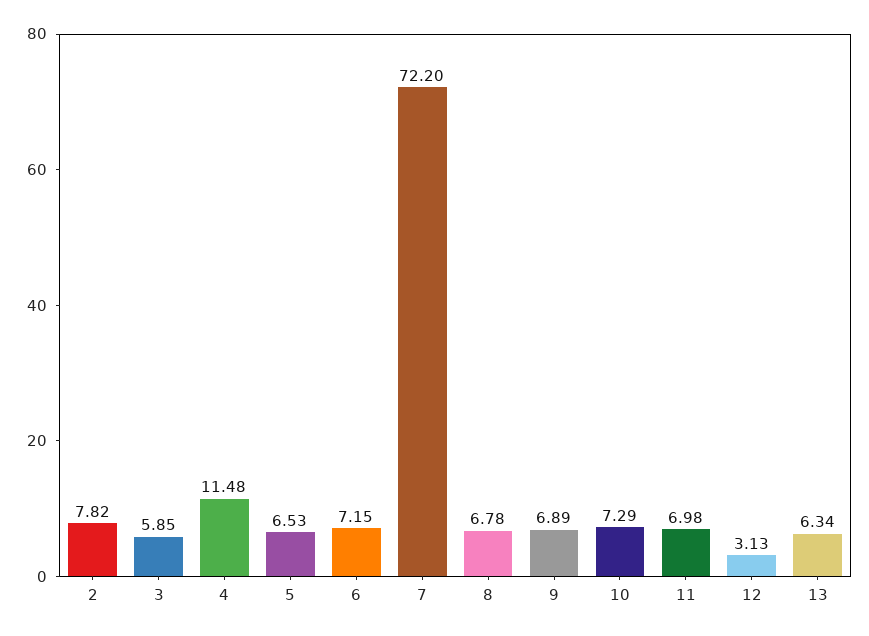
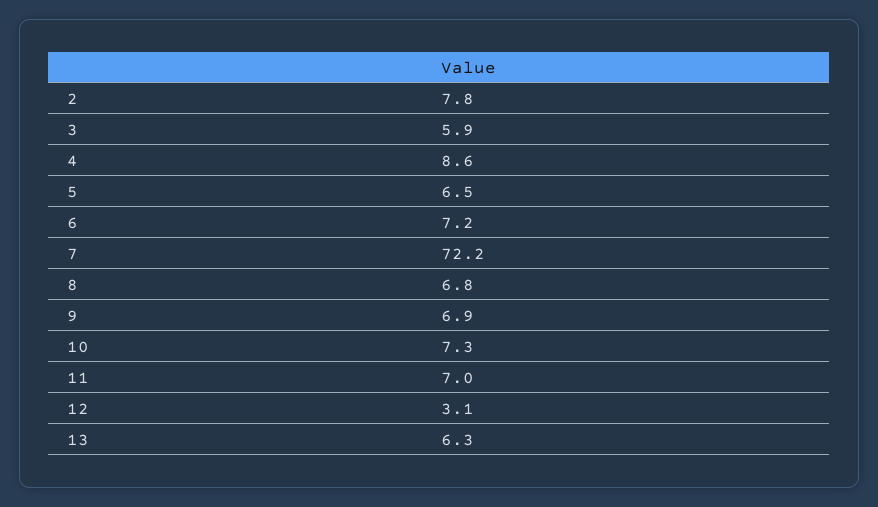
  {
    "2": 7.82,
    "3": 5.85,
-   "4": 11.48,
+   "4": 8.6,
    "5": 6.53,
    "6": 7.15,
    "7": 72.2,
    "8": 6.78,
    "9": 6.89,
    "10": 7.29,
    "11": 6.98,
    "12": 3.13,
    "13": 6.34
  }

